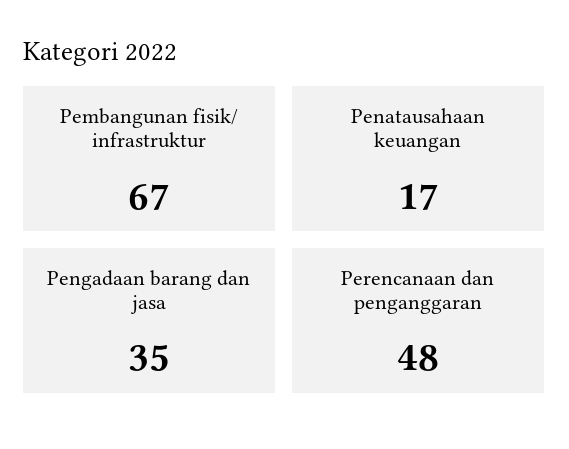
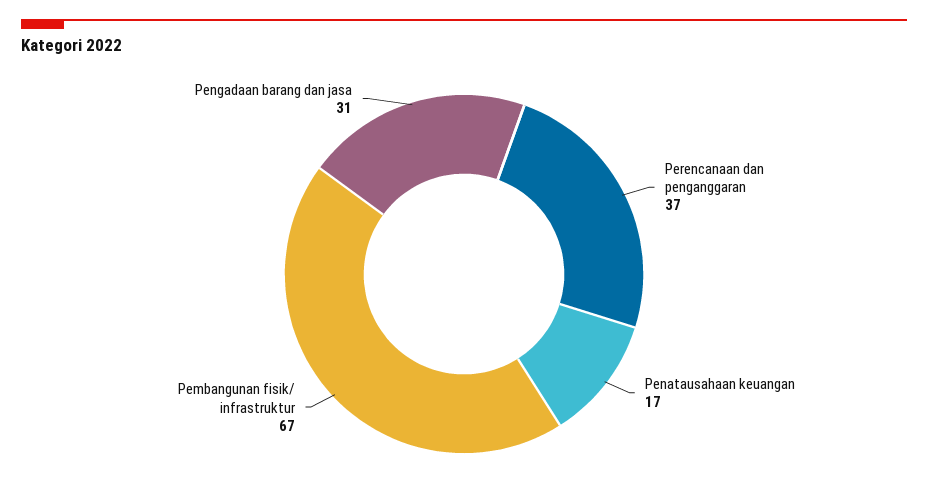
  {
    "Pembangunan fisik/ infrastruktur": 67,
    "Penatausahaan keuangan": 17,
-   "Pengadaan barang dan jasa": 35,
+   "Pengadaan barang dan jasa": 31,
-   "Perencanaan dan penganggaran": 48
+   "Perencanaan dan penganggaran": 37
  }

